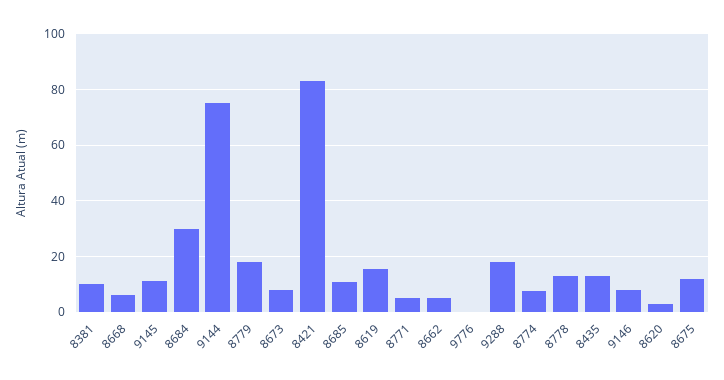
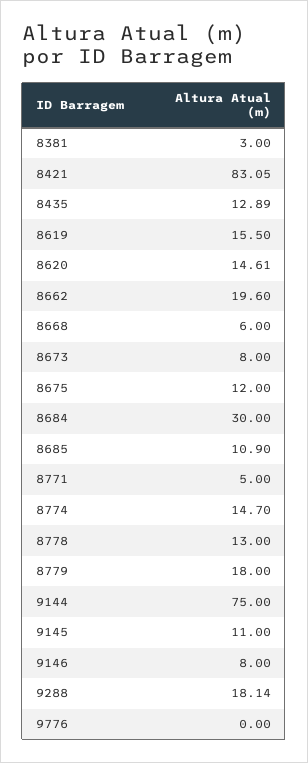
  {
-   "8381": 10,
+   "8381": 3,
    "8668": 6,
    "9145": 11,
    "8684": 30,
    "9144": 75,
    "8779": 18,
    "8673": 8,
    "8421": 83.05,
    "8685": 10.9,
    "8619": 15.5,
    "8771": 5,
-   "8662": 5,
+   "8662": 19.6,
    "9776": 0,
    "9288": 18.14,
-   "8774": 7.5,
+   "8774": 14.7,
    "8778": 13,
    "8435": 12.89,
    "9146": 8,
-   "8620": 2.5,
+   "8620": 14.61,
    "8675": 12
  }

